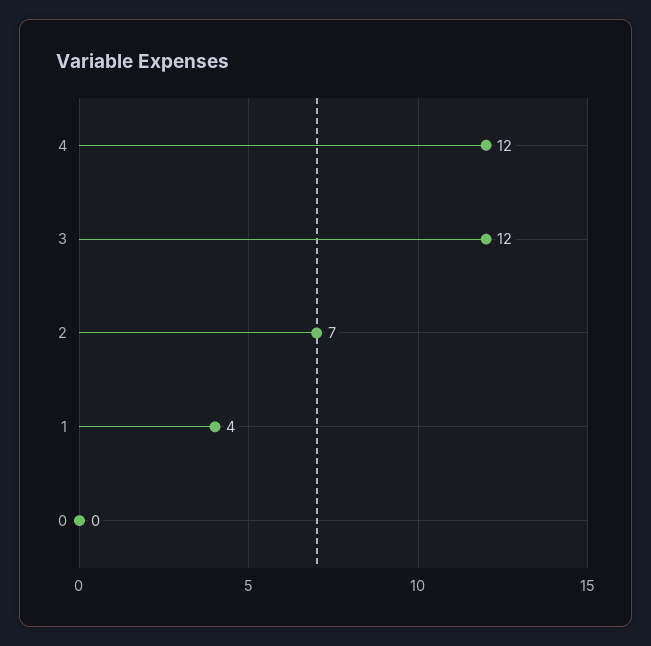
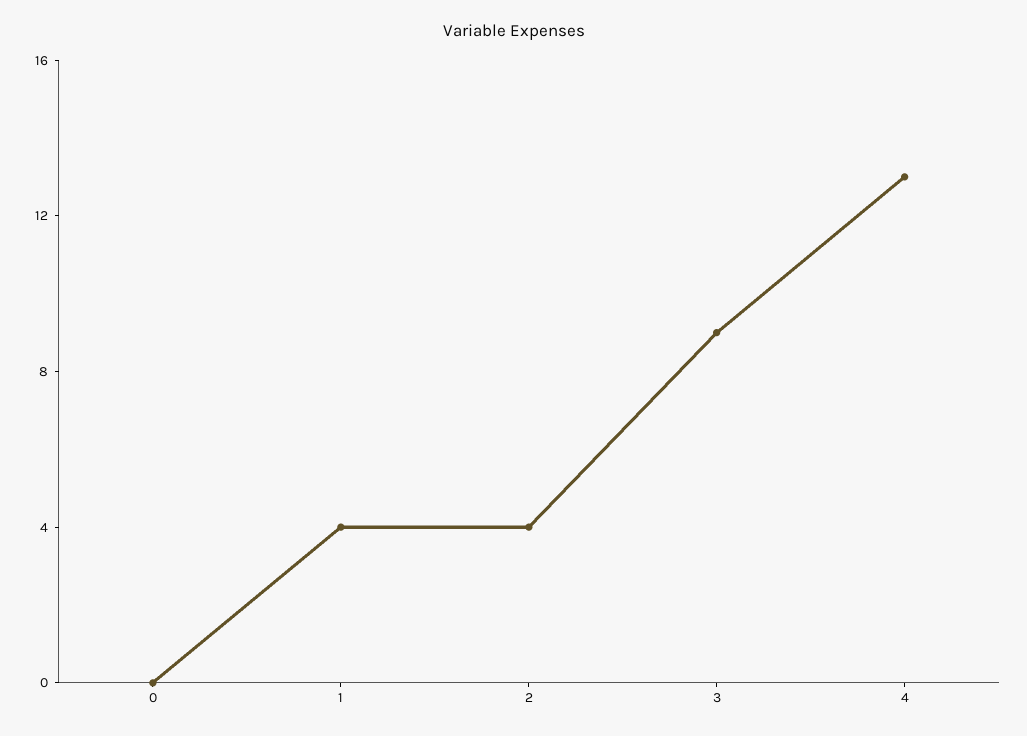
  {
-   "4": 12,
+   "4": 13,
-   "3": 12,
+   "3": 9,
-   "2": 7,
+   "2": 4,
    "1": 4,
    "0": 0
  }

